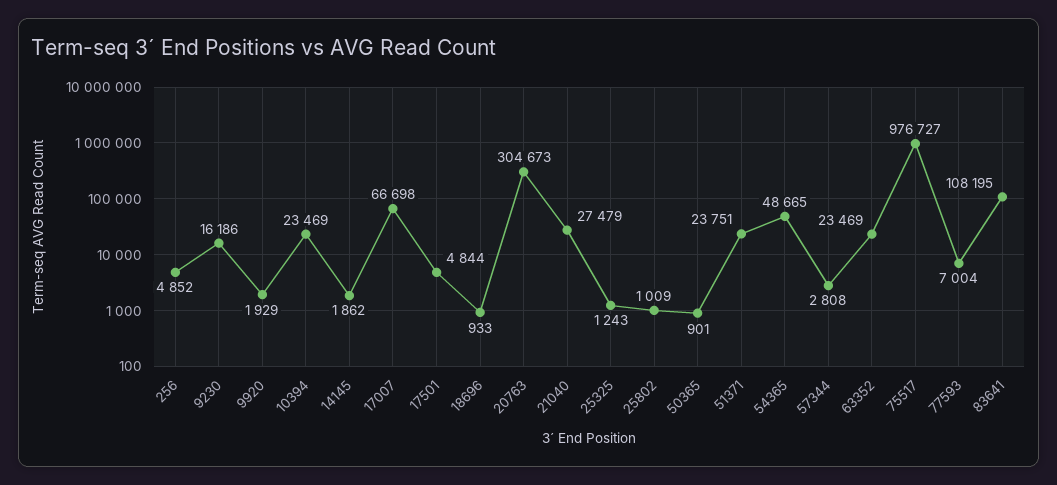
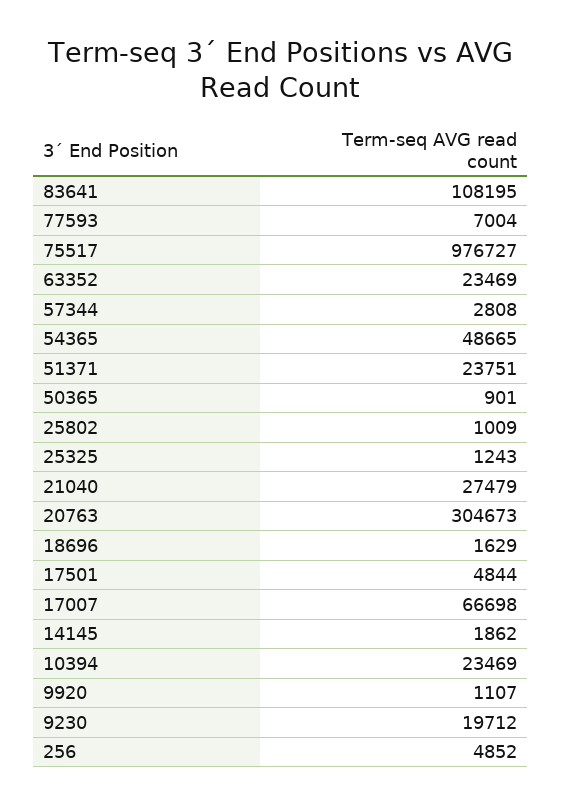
  {
    "256": 4852,
-   "9230": 16186,
+   "9230": 19712,
-   "9920": 1929,
+   "9920": 1107,
    "10394": 23469,
    "14145": 1862,
    "17007": 66698,
    "17501": 4844,
-   "18696": 933,
+   "18696": 1629,
    "20763": 304673,
    "21040": 27479,
    "25325": 1243,
    "25802": 1009,
    "50365": 901,
    "51371": 23751,
    "54365": 48665,
    "57344": 2808,
    "63352": 23469,
    "75517": 976727,
    "77593": 7004,
    "83641": 108195
  }

